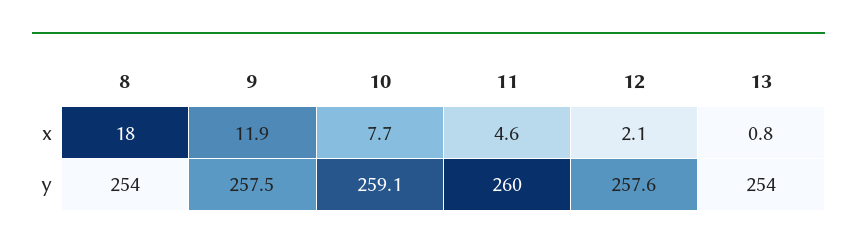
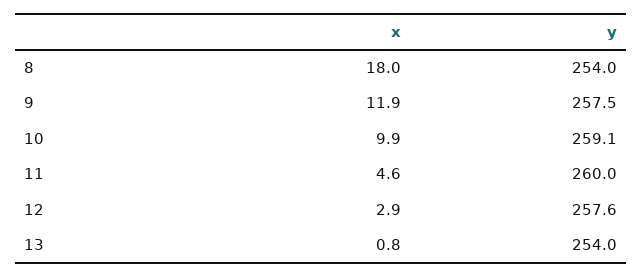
  {
    "8": {
      "x": 18,
      "y": 254
    },
    "9": {
      "x": 11.9,
      "y": 257.5
    },
    "10": {
-     "x": 7.7,
+     "x": 9.9,
      "y": 259.1
    },
    "11": {
      "x": 4.6,
      "y": 260
    },
    "12": {
-     "x": 2.1,
+     "x": 2.9,
      "y": 257.6
    },
    "13": {
      "x": 0.8,
      "y": 254
    }
  }

